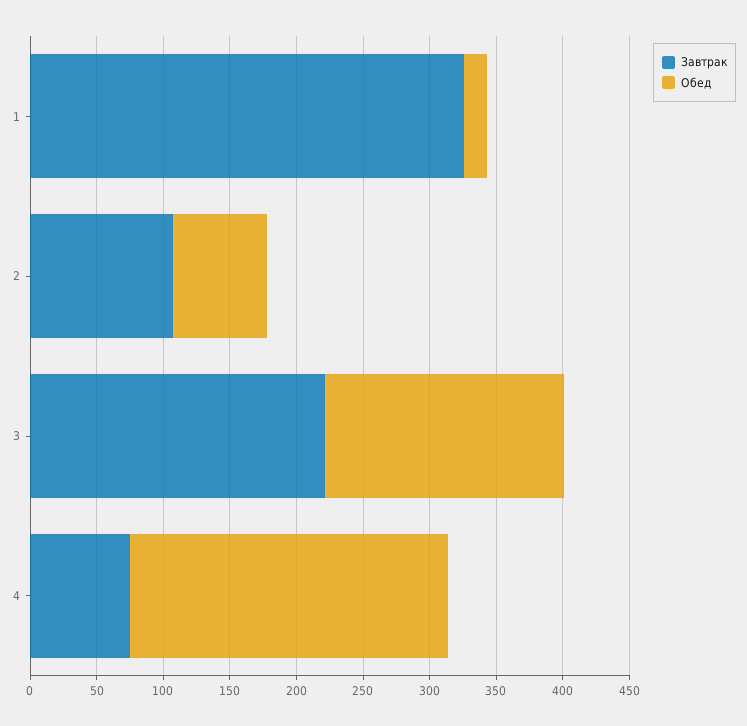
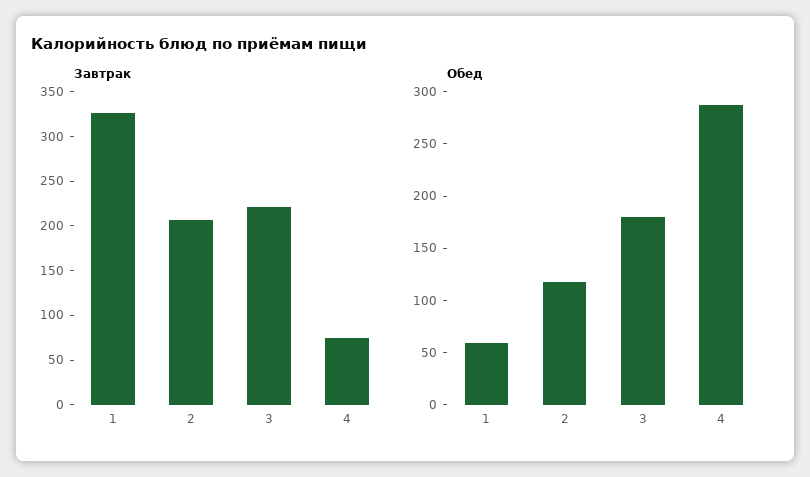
  {
    "Завтрак": {
      "1": 330,
-     "2": 110,
+     "2": 210,
      "3": 220,
      "4": 70
    },
    "Обед": {
-     "1": 20,
+     "1": 60,
-     "2": 70,
+     "2": 120,
      "3": 180,
-     "4": 240
+     "4": 290
    }
  }

